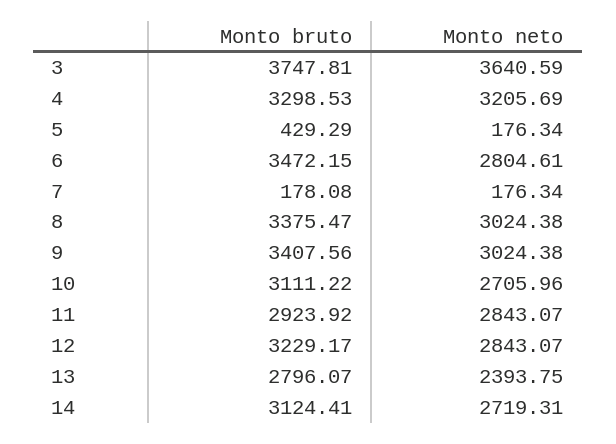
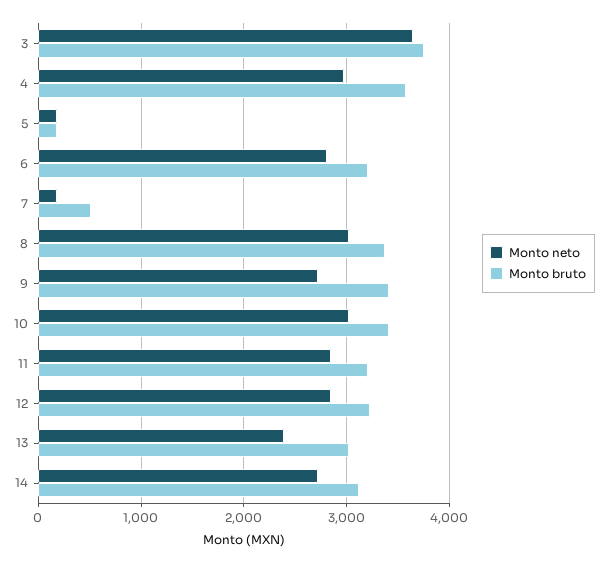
  {
    "Monto bruto": {
      "3": 3747.81,
-     "4": 3298.53,
+     "4": 3600,
-     "5": 429.29,
+     "5": 200,
-     "6": 3472.15,
+     "6": 3200,
-     "7": 178.08,
+     "7": 500,
      "8": 3375.47,
      "9": 3407.56,
-     "10": 3111.22,
+     "10": 3400,
-     "11": 2923.92,
+     "11": 3200,
      "12": 3229.17,
-     "13": 2796.07,
+     "13": 3000,
      "14": 3124.41
    },
    "Monto neto": {
      "3": 3640.59,
-     "4": 3205.69,
+     "4": 3000,
      "5": 176.34,
      "6": 2804.61,
      "7": 176.34,
      "8": 3024.38,
-     "9": 3024.38,
+     "9": 2700,
-     "10": 2705.96,
+     "10": 3000,
      "11": 2843.07,
      "12": 2843.07,
      "13": 2393.75,
      "14": 2719.31
    }
  }

